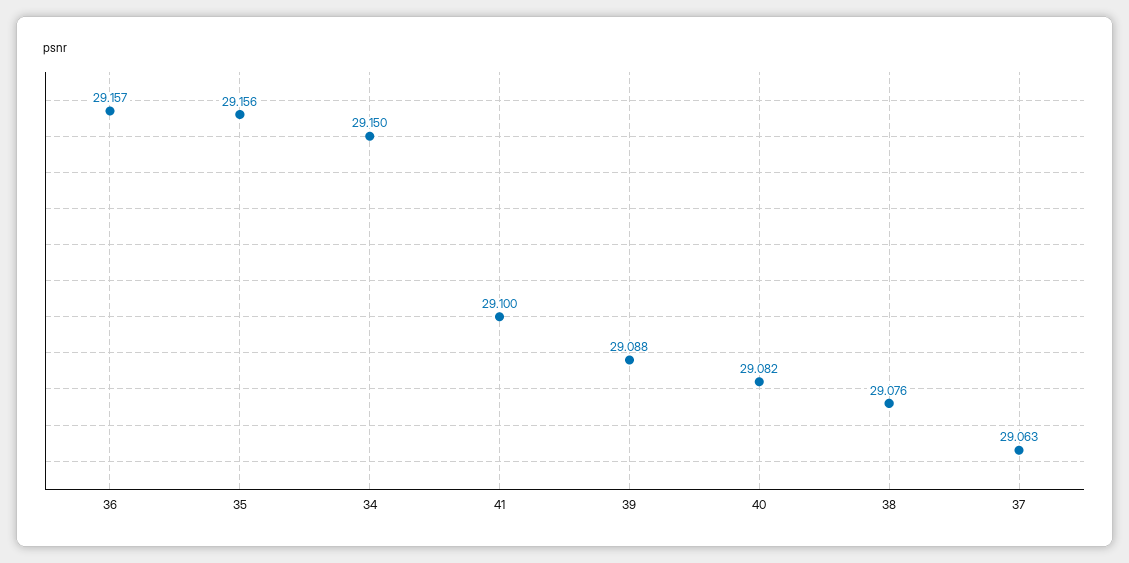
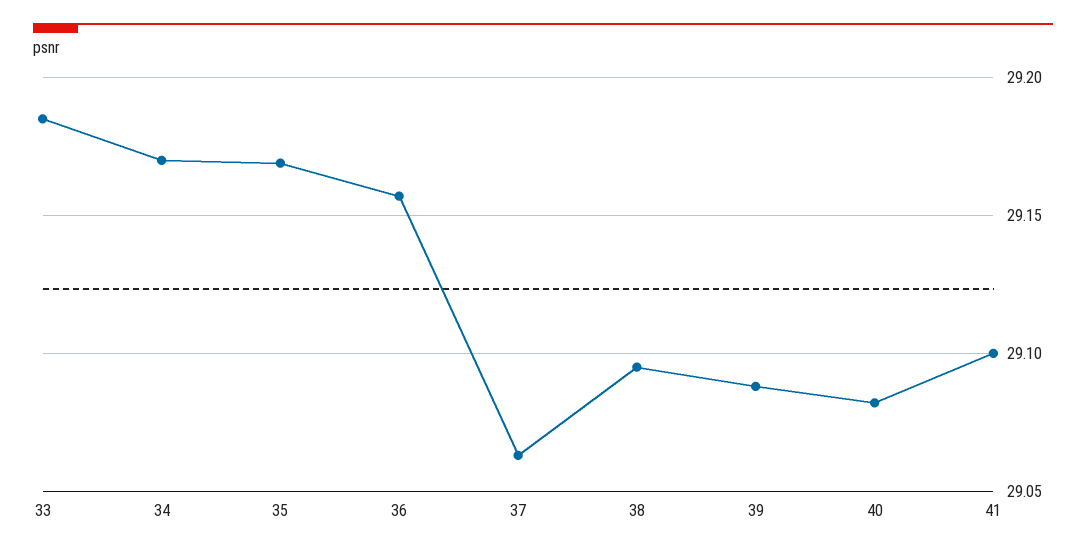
  {
    "36": 29.157,
-   "35": 29.156,
+   "35": 29.17,
-   "34": 29.15,
+   "34": 29.17,
    "41": 29.1,
    "39": 29.088,
    "40": 29.082,
-   "38": 29.076,
+   "38": 29.095,
-   "37": 29.063
+   "37": 29.063,
+   "33": 29.185
  }

